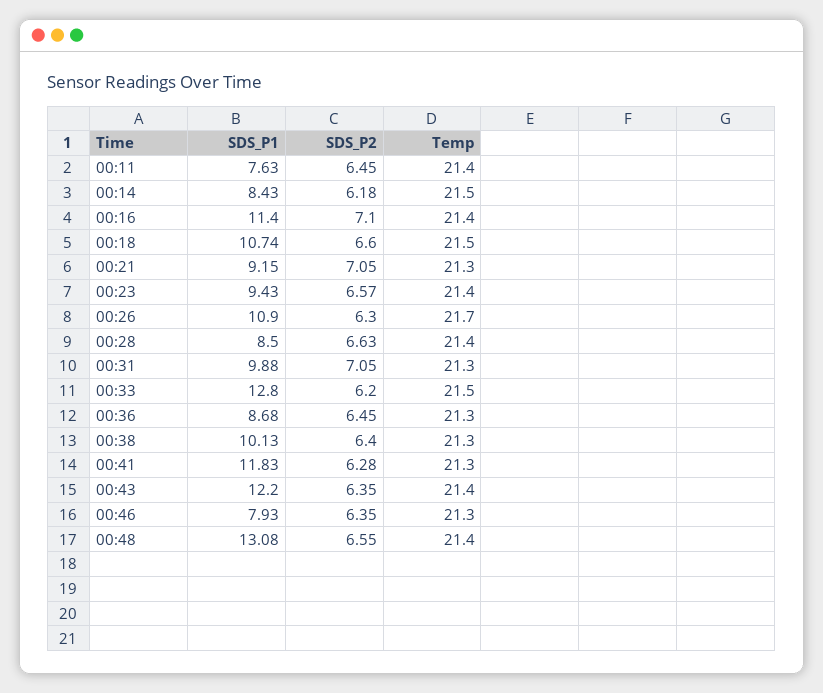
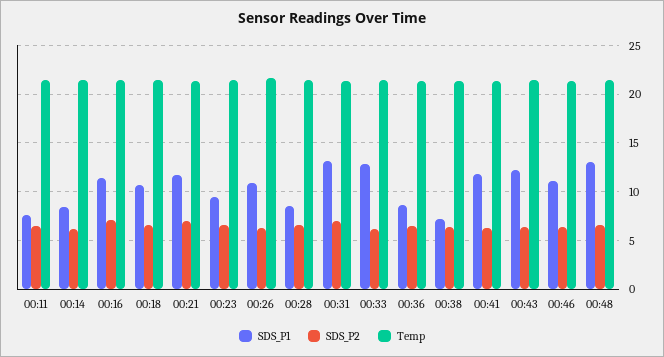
  {
    "SDS_P1": {
      "00:11": 7.63,
      "00:14": 8.43,
      "00:16": 11.4,
      "00:18": 10.74,
-     "00:21": 9.15,
+     "00:21": 12,
      "00:23": 9.43,
      "00:26": 10.9,
      "00:28": 8.5,
-     "00:31": 9.88,
+     "00:31": 13,
      "00:33": 12.8,
      "00:36": 8.68,
-     "00:38": 10.13,
+     "00:38": 7,
      "00:41": 11.83,
      "00:43": 12.2,
-     "00:46": 7.93,
+     "00:46": 11,
      "00:48": 13.08
    },
    "SDS_P2": {
      "00:11": 6.45,
      "00:14": 6.18,
      "00:16": 7.1,
      "00:18": 6.6,
      "00:21": 7.05,
      "00:23": 6.57,
      "00:26": 6.3,
      "00:28": 6.63,
      "00:31": 7.05,
      "00:33": 6.2,
      "00:36": 6.45,
      "00:38": 6.4,
      "00:41": 6.28,
      "00:43": 6.35,
      "00:46": 6.35,
      "00:48": 6.55
    },
    "Temp": {
      "00:11": 21.4,
      "00:14": 21.5,
      "00:16": 21.4,
      "00:18": 21.5,
      "00:21": 21.3,
      "00:23": 21.4,
      "00:26": 21.7,
      "00:28": 21.4,
      "00:31": 21.3,
      "00:33": 21.5,
      "00:36": 21.3,
      "00:38": 21.3,
      "00:41": 21.3,
      "00:43": 21.4,
      "00:46": 21.3,
      "00:48": 21.4
    }
  }

